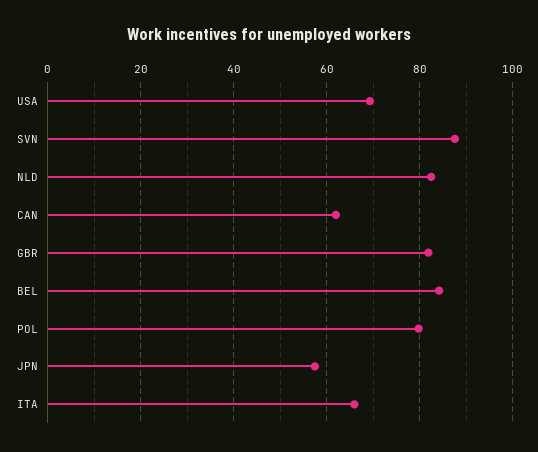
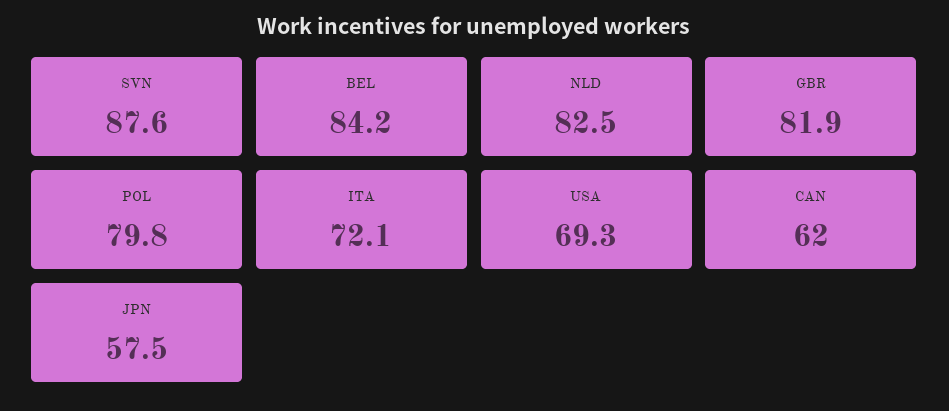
  {
    "USA": 69.3,
    "SVN": 87.6,
    "NLD": 82.5,
    "CAN": 62,
    "GBR": 81.9,
    "BEL": 84.2,
    "POL": 79.8,
    "JPN": 57.5,
-   "ITA": 66
+   "ITA": 72.1
  }

